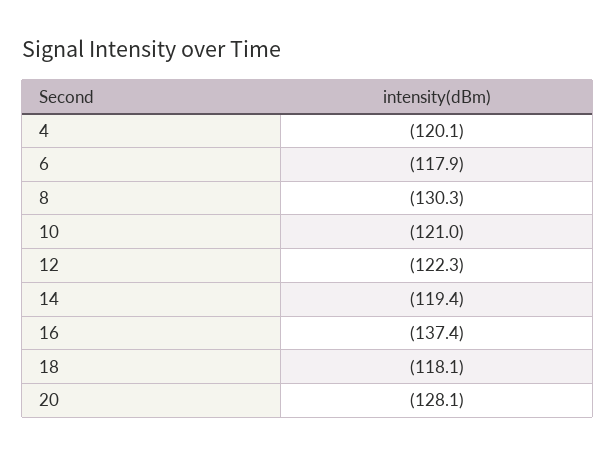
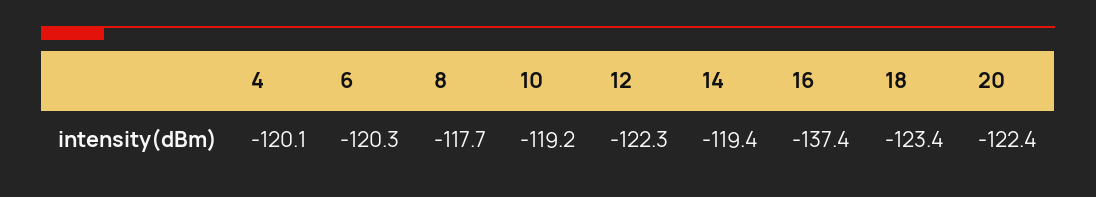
  {
    "4": -120.1,
-   "6": -117.9,
+   "6": -120.3,
-   "8": -130.3,
+   "8": -117.7,
-   "10": -121,
+   "10": -119.2,
    "12": -122.3,
    "14": -119.4,
    "16": -137.4,
-   "18": -118.1,
+   "18": -123.4,
-   "20": -128.1
+   "20": -122.4
  }

